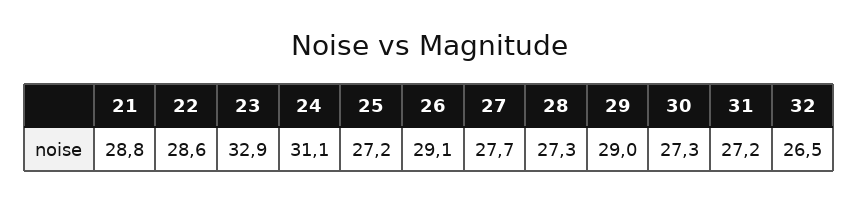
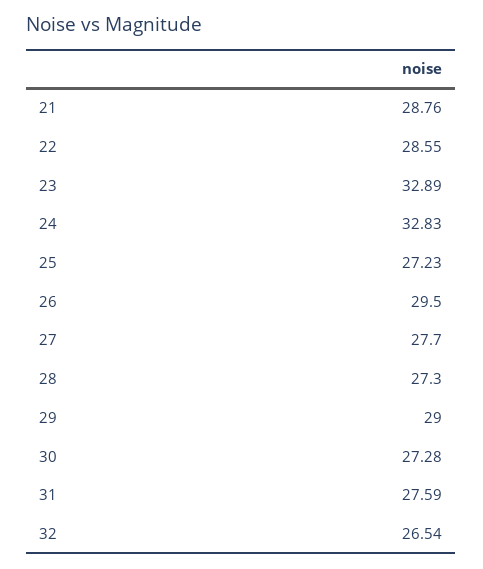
  {
    "21": 28.76,
    "22": 28.55,
    "23": 32.89,
-   "24": 31.1,
+   "24": 32.83,
    "25": 27.23,
-   "26": 29.1,
+   "26": 29.5,
    "27": 27.7,
    "28": 27.3,
    "29": 29,
    "30": 27.28,
-   "31": 27.2,
+   "31": 27.59,
    "32": 26.54
  }

